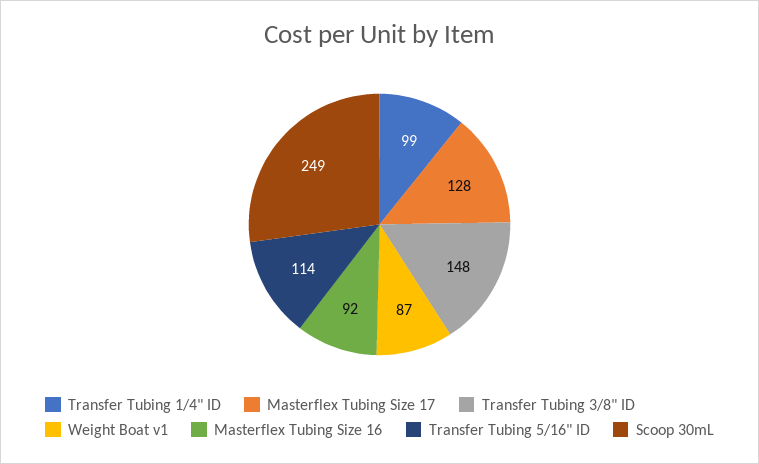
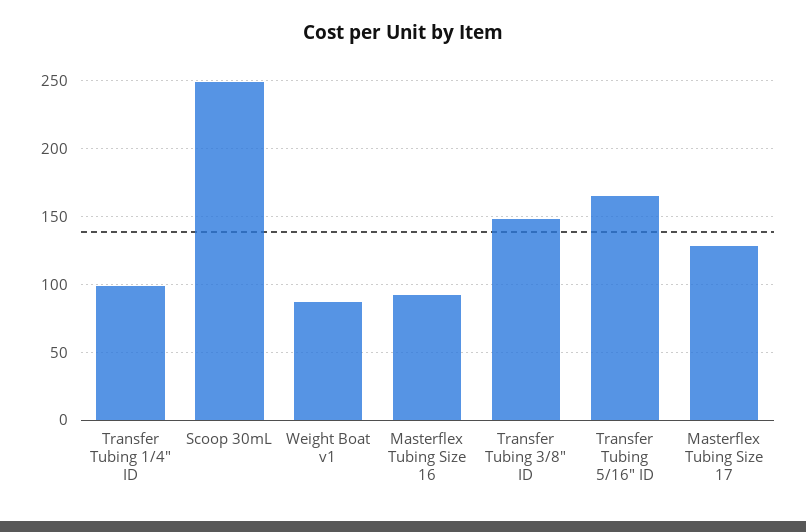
  {
    "Transfer Tubing 1/4\" ID": 99,
    "Masterflex Tubing Size 17": 128,
    "Transfer Tubing 3/8\" ID": 148,
    "Weight Boat v1": 87,
    "Masterflex Tubing Size 16": 92,
-   "Transfer Tubing 5/16\" ID": 114,
+   "Transfer Tubing 5/16\" ID": 165,
    "Scoop 30mL": 249
  }

